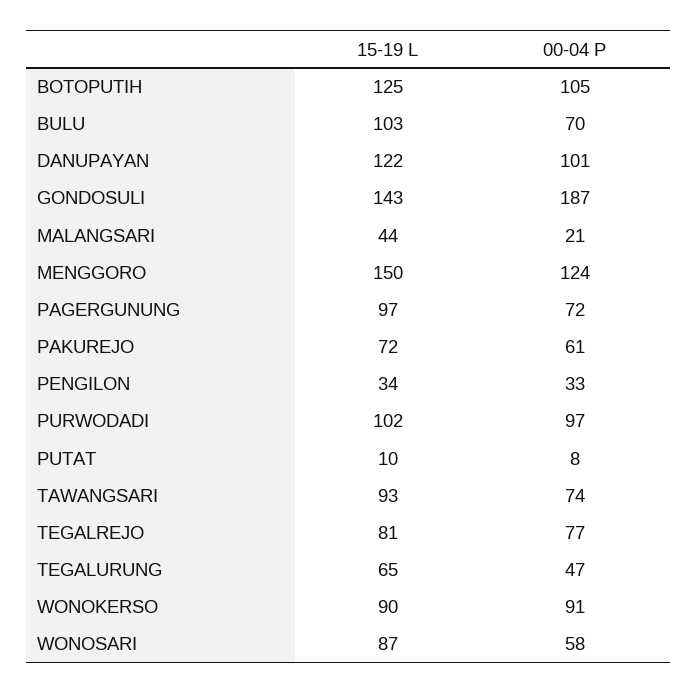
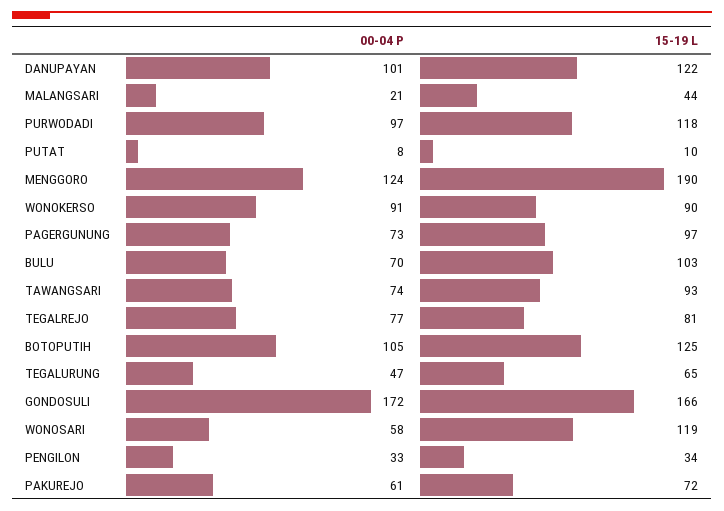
  {
    "15-19 L": {
      "BOTOPUTIH": 125,
      "BULU": 103,
      "DANUPAYAN": 122,
-     "GONDOSULI": 143,
+     "GONDOSULI": 166,
      "MALANGSARI": 44,
-     "MENGGORO": 150,
+     "MENGGORO": 190,
      "PAGERGUNUNG": 97,
      "PAKUREJO": 72,
      "PENGILON": 34,
-     "PURWODADI": 102,
+     "PURWODADI": 118,
      "PUTAT": 10,
      "TAWANGSARI": 93,
      "TEGALREJO": 81,
      "TEGALURUNG": 65,
      "WONOKERSO": 90,
-     "WONOSARI": 87
+     "WONOSARI": 119
    },
    "00-04 P": {
      "BOTOPUTIH": 105,
      "BULU": 70,
      "DANUPAYAN": 101,
-     "GONDOSULI": 187,
+     "GONDOSULI": 172,
      "MALANGSARI": 21,
      "MENGGORO": 124,
-     "PAGERGUNUNG": 72,
+     "PAGERGUNUNG": 73,
      "PAKUREJO": 61,
      "PENGILON": 33,
      "PURWODADI": 97,
      "PUTAT": 8,
      "TAWANGSARI": 74,
      "TEGALREJO": 77,
      "TEGALURUNG": 47,
      "WONOKERSO": 91,
      "WONOSARI": 58
    }
  }

